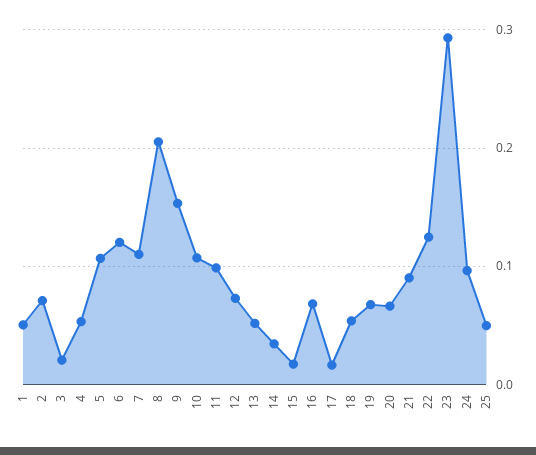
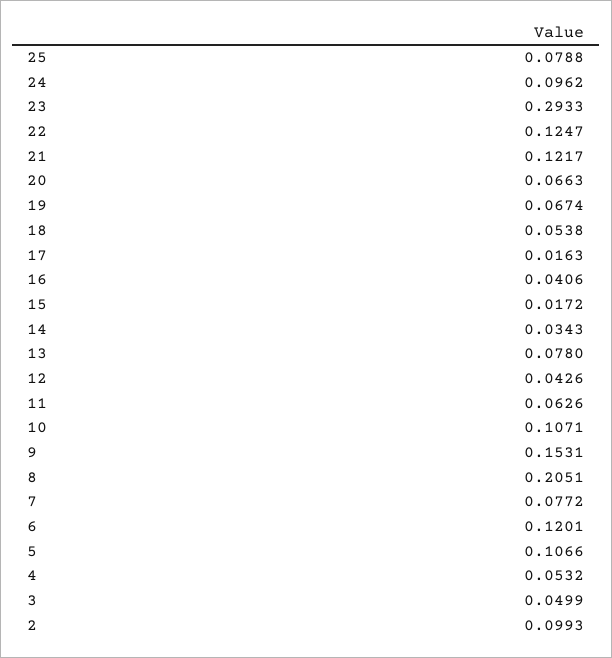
  {
-   "1": 0.05,
-   "2": 0.07,
+   "2": 0.0993,
-   "3": 0.02,
+   "3": 0.0499,
    "4": 0.0532,
    "5": 0.1066,
    "6": 0.1201,
-   "7": 0.11,
+   "7": 0.0772,
    "8": 0.2051,
    "9": 0.1531,
    "10": 0.1071,
-   "11": 0.1,
+   "11": 0.0626,
-   "12": 0.07,
+   "12": 0.0426,
-   "13": 0.05,
+   "13": 0.078,
    "14": 0.0343,
    "15": 0.0172,
-   "16": 0.07,
+   "16": 0.0406,
    "17": 0.0163,
    "18": 0.0538,
    "19": 0.0674,
    "20": 0.0663,
-   "21": 0.09,
+   "21": 0.1217,
    "22": 0.1247,
    "23": 0.2933,
    "24": 0.0962,
-   "25": 0.05
+   "25": 0.0788
  }

